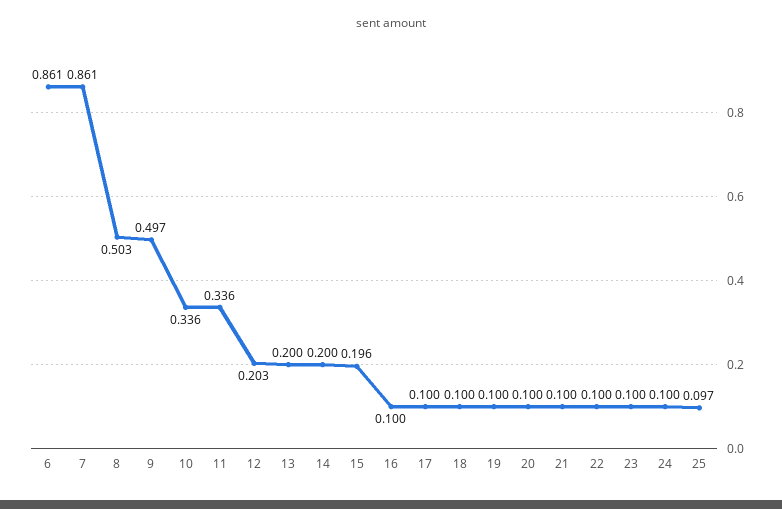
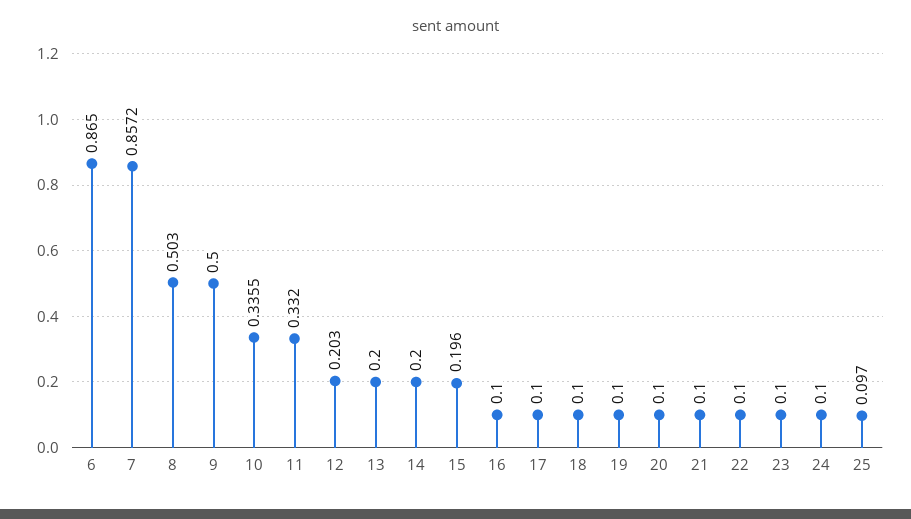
  {
-   "6": 0.861,
+   "6": 0.865,
-   "7": 0.861,
+   "7": 0.8572,
    "8": 0.503,
-   "9": 0.497,
+   "9": 0.5,
    "10": 0.3355,
-   "11": 0.336,
+   "11": 0.332,
    "12": 0.203,
    "13": 0.2,
    "14": 0.2,
    "15": 0.196,
    "16": 0.1,
    "17": 0.1,
    "18": 0.1,
    "19": 0.1,
    "20": 0.1,
    "21": 0.1,
    "22": 0.1,
    "23": 0.1,
    "24": 0.1,
    "25": 0.097
  }

